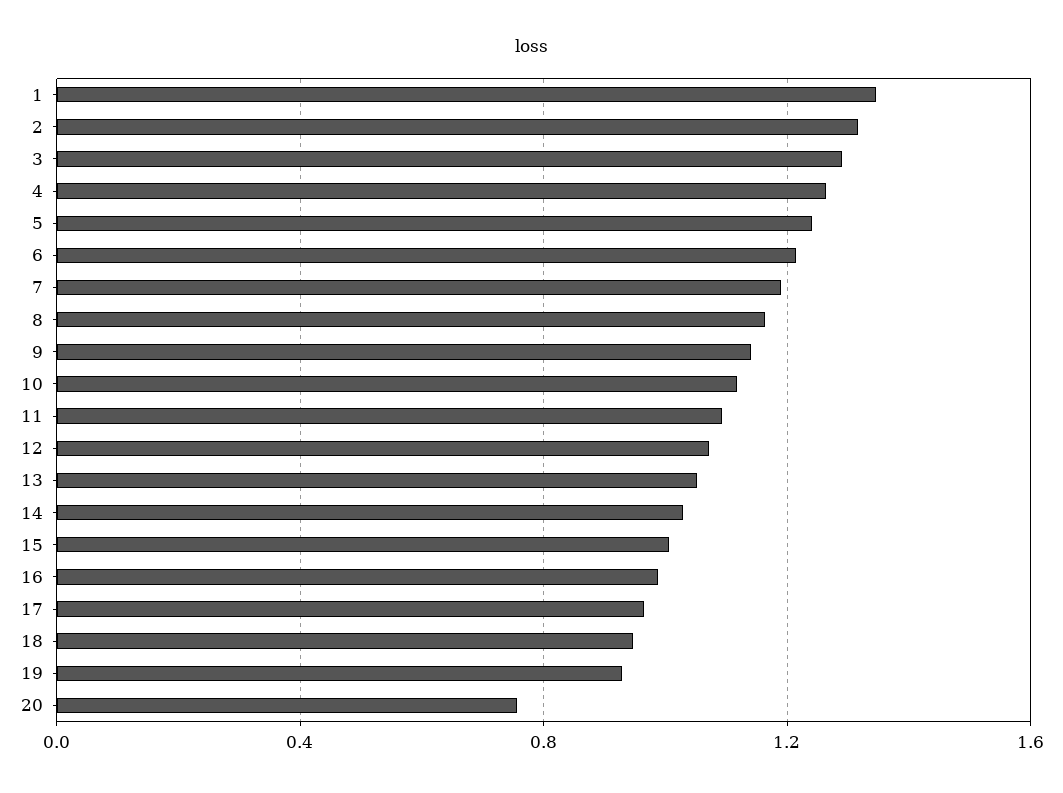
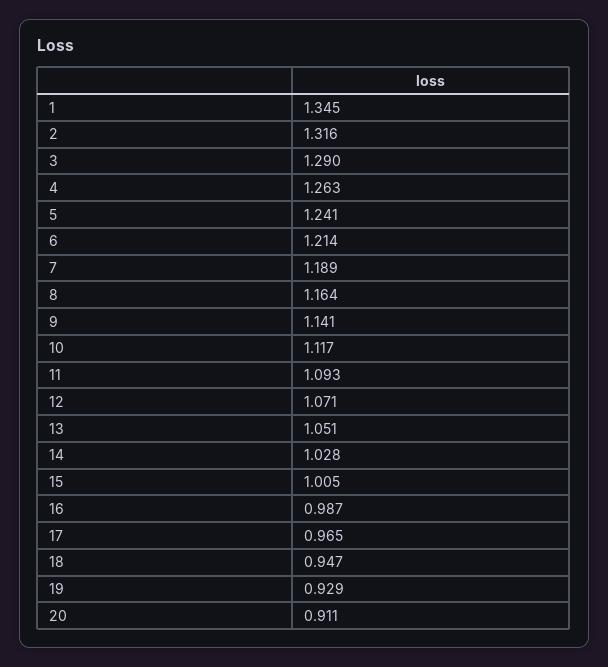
  {
    "1": 1.345,
    "2": 1.316,
    "3": 1.29,
    "4": 1.263,
    "5": 1.241,
    "6": 1.214,
    "7": 1.189,
    "8": 1.164,
    "9": 1.141,
    "10": 1.117,
    "11": 1.093,
    "12": 1.071,
    "13": 1.051,
    "14": 1.028,
    "15": 1.005,
    "16": 0.987,
    "17": 0.965,
    "18": 0.947,
    "19": 0.929,
-   "20": 0.75
+   "20": 0.911
  }

